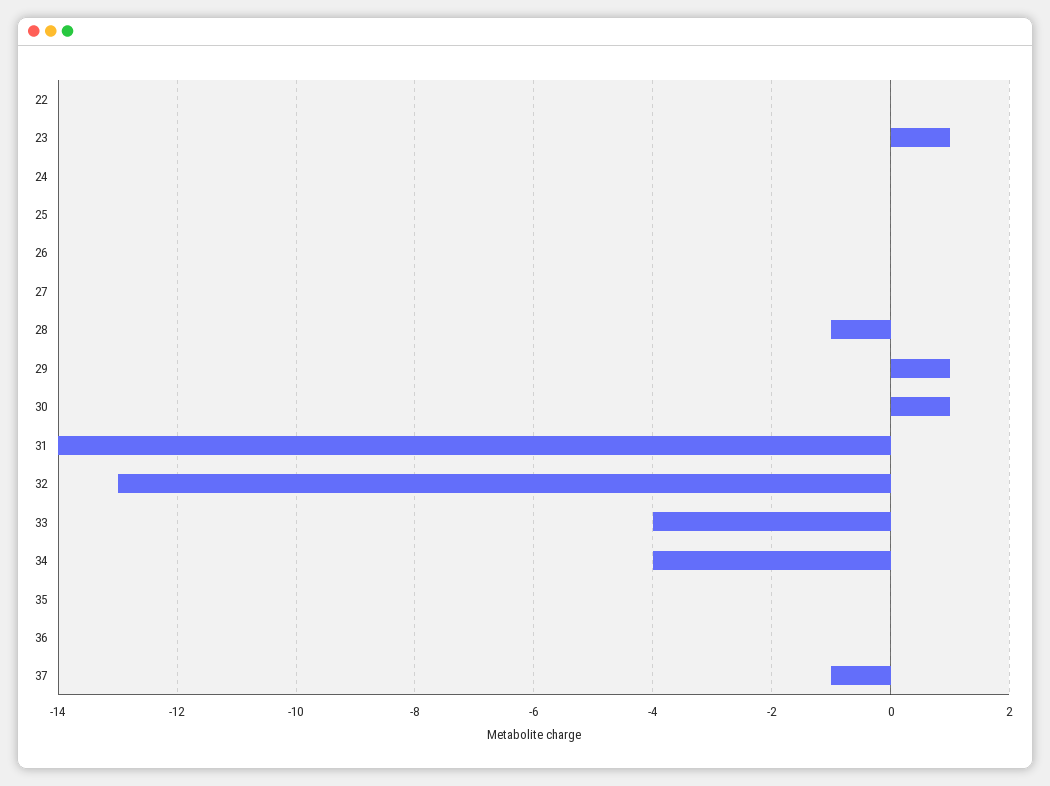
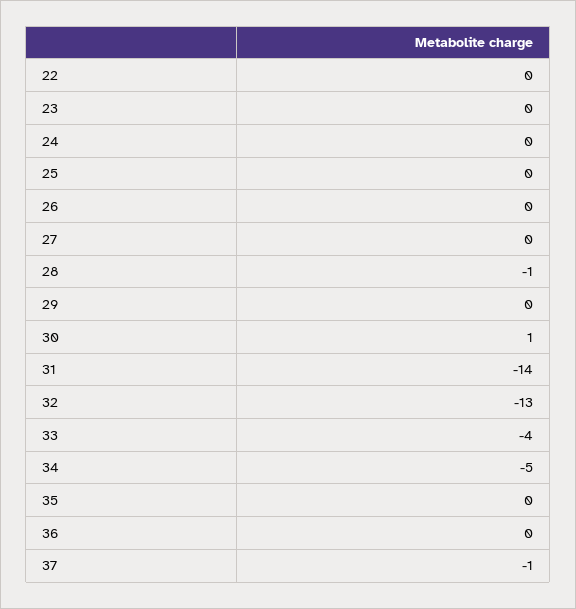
  {
    "22": 0,
-   "23": 1,
+   "23": 0,
    "24": 0,
    "25": 0,
    "26": 0,
    "27": 0,
    "28": -1,
-   "29": 1,
+   "29": 0,
    "30": 1,
    "31": -14,
    "32": -13,
    "33": -4,
-   "34": -4,
+   "34": -5,
    "35": 0,
    "36": 0,
    "37": -1
  }

